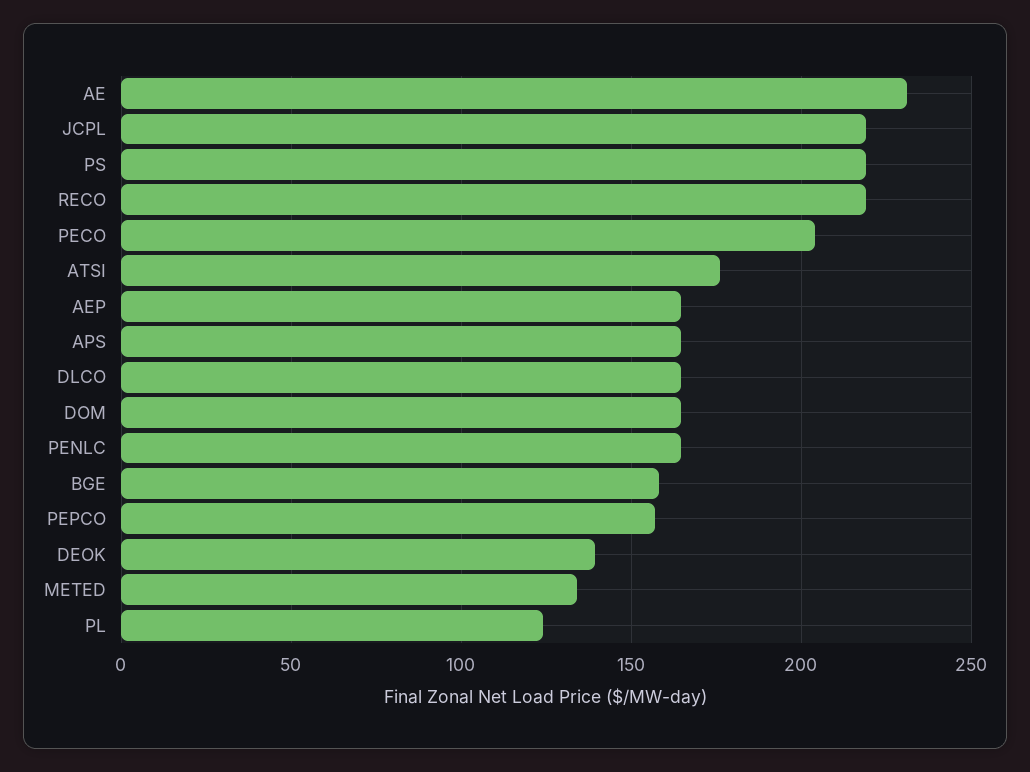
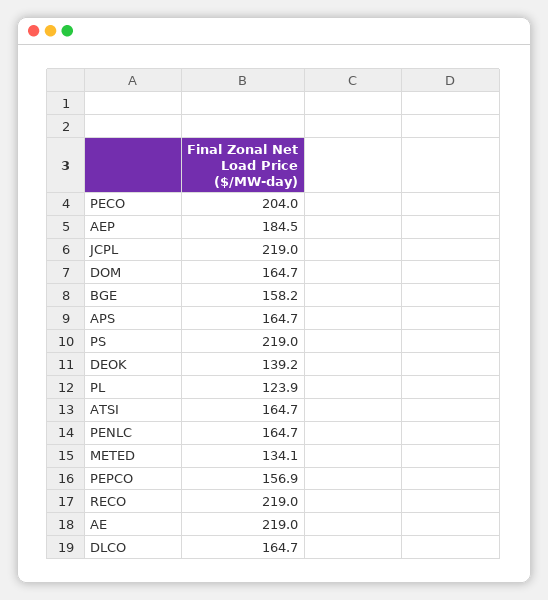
  {
-   "AE": 230,
+   "AE": 219,
    "JCPL": 219,
    "PS": 219,
    "RECO": 219,
    "PECO": 204,
-   "ATSI": 175,
+   "ATSI": 164.7,
-   "AEP": 165,
+   "AEP": 184.5,
    "APS": 164.7,
    "DLCO": 164.7,
    "DOM": 164.7,
    "PENLC": 164.7,
    "BGE": 158.2,
    "PEPCO": 156.9,
    "DEOK": 139.2,
    "METED": 134.1,
    "PL": 123.9
  }

